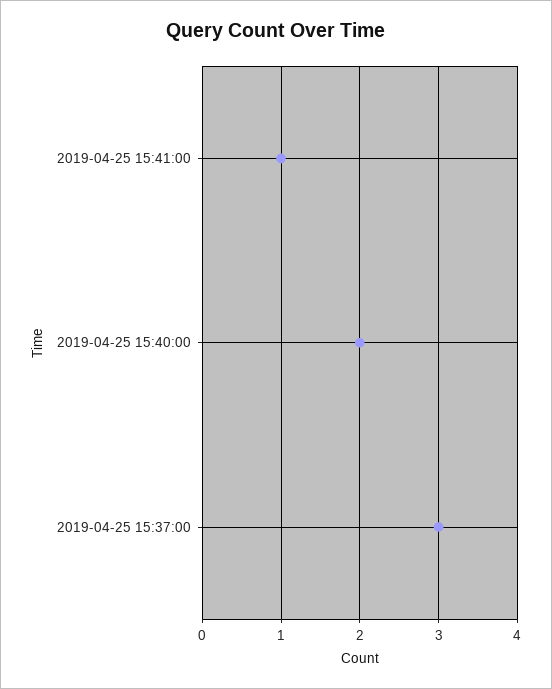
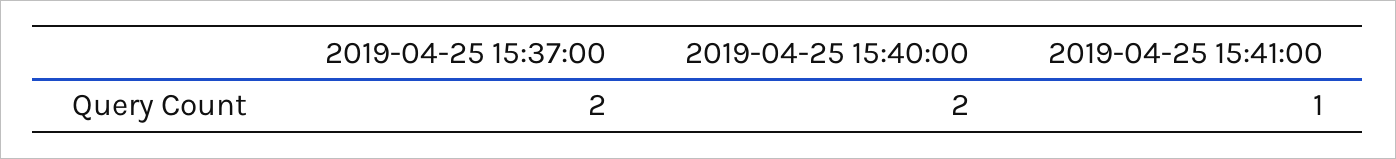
  {
    "2019-04-25 15:41:00": 1,
    "2019-04-25 15:40:00": 2,
-   "2019-04-25 15:37:00": 3
+   "2019-04-25 15:37:00": 2
  }

